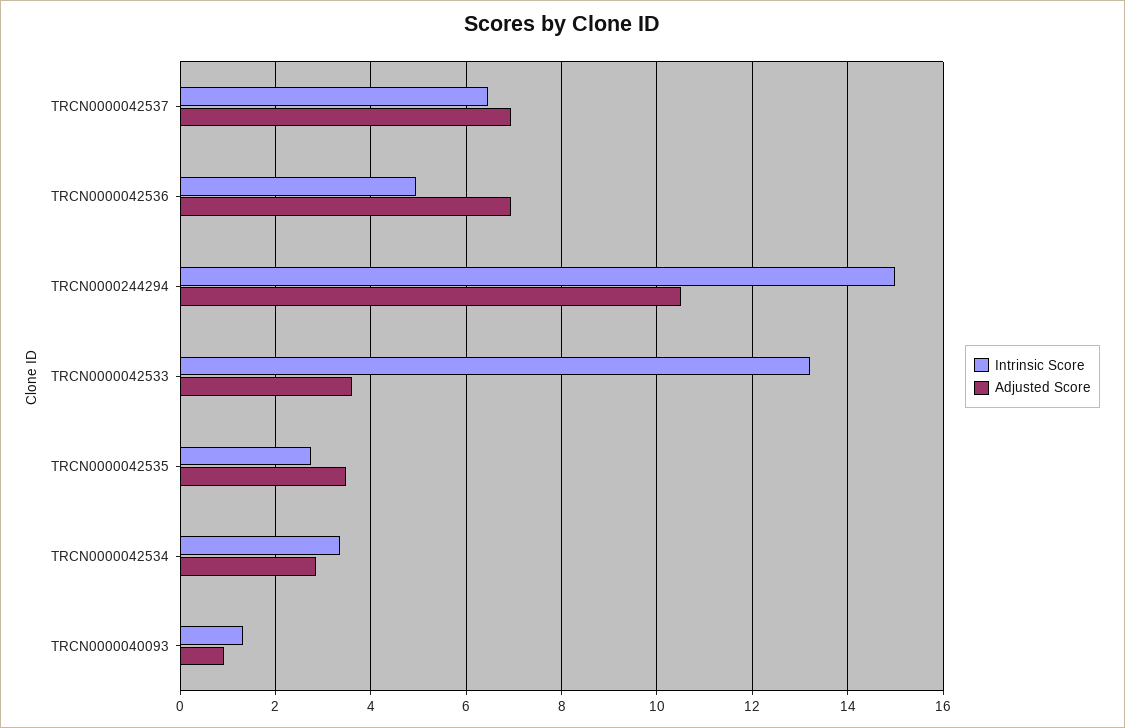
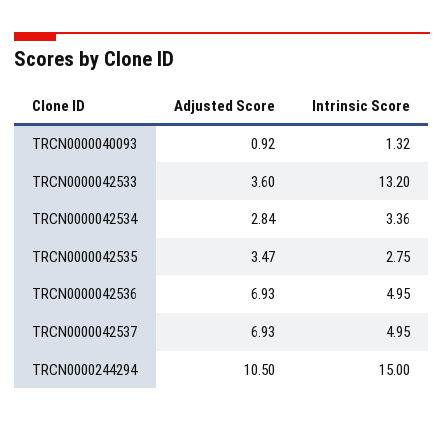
  {
    "Intrinsic Score": {
-     "TRCN0000042537": 6.4,
+     "TRCN0000042537": 4.95,
      "TRCN0000042536": 4.95,
      "TRCN0000244294": 15,
      "TRCN0000042533": 13.2,
      "TRCN0000042535": 2.75,
      "TRCN0000042534": 3.36,
      "TRCN0000040093": 1.32
    },
    "Adjusted Score": {
      "TRCN0000042537": 6.93,
      "TRCN0000042536": 6.93,
      "TRCN0000244294": 10.5,
      "TRCN0000042533": 3.6,
      "TRCN0000042535": 3.47,
      "TRCN0000042534": 2.84,
      "TRCN0000040093": 0.92
    }
  }

